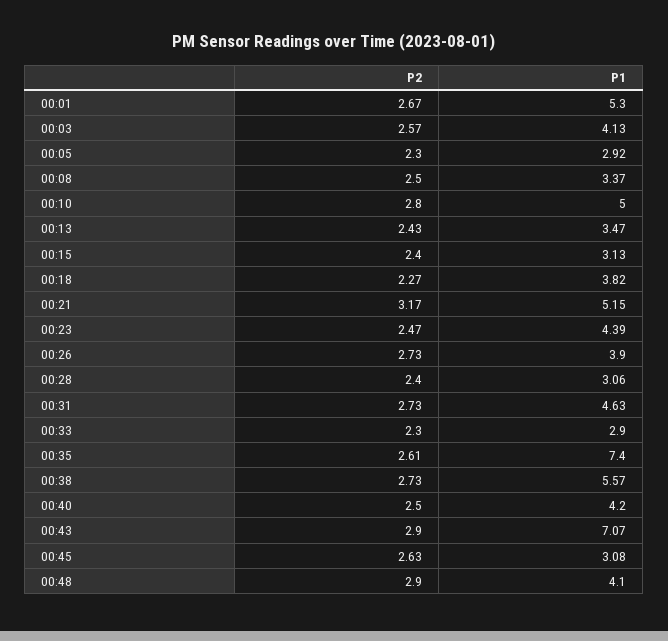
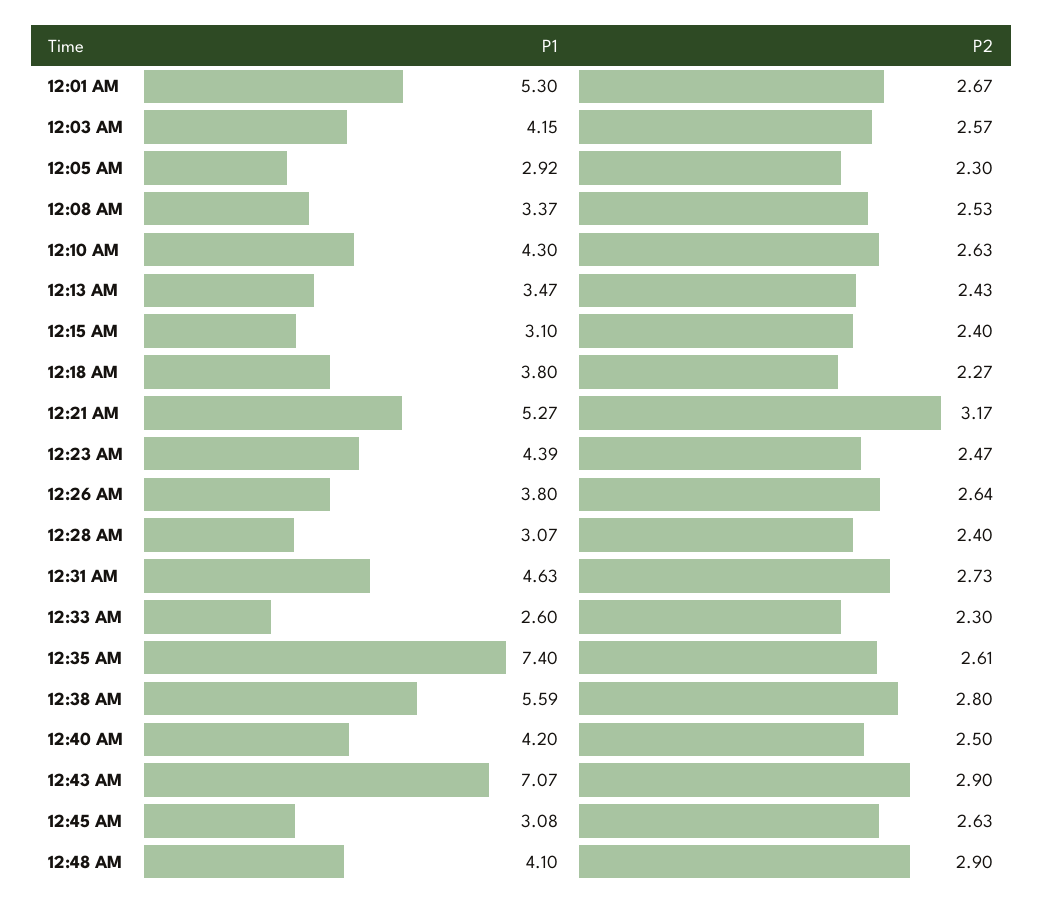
  {
    "P2": {
      "00:01": 2.67,
      "00:03": 2.57,
      "00:05": 2.3,
-     "00:08": 2.5,
+     "00:08": 2.53,
-     "00:10": 2.8,
+     "00:10": 2.63,
      "00:13": 2.43,
      "00:15": 2.4,
      "00:18": 2.27,
      "00:21": 3.17,
      "00:23": 2.47,
-     "00:26": 2.73,
+     "00:26": 2.64,
      "00:28": 2.4,
      "00:31": 2.73,
      "00:33": 2.3,
      "00:35": 2.61,
-     "00:38": 2.73,
+     "00:38": 2.8,
      "00:40": 2.5,
      "00:43": 2.9,
      "00:45": 2.63,
      "00:48": 2.9
    },
    "P1": {
      "00:01": 5.3,
-     "00:03": 4.13,
+     "00:03": 4.15,
      "00:05": 2.92,
      "00:08": 3.37,
-     "00:10": 5,
+     "00:10": 4.3,
      "00:13": 3.47,
-     "00:15": 3.13,
+     "00:15": 3.1,
-     "00:18": 3.82,
+     "00:18": 3.8,
-     "00:21": 5.15,
+     "00:21": 5.27,
      "00:23": 4.39,
-     "00:26": 3.9,
+     "00:26": 3.8,
-     "00:28": 3.06,
+     "00:28": 3.07,
      "00:31": 4.63,
-     "00:33": 2.9,
+     "00:33": 2.6,
      "00:35": 7.4,
-     "00:38": 5.57,
+     "00:38": 5.59,
      "00:40": 4.2,
      "00:43": 7.07,
      "00:45": 3.08,
      "00:48": 4.1
    }
  }

